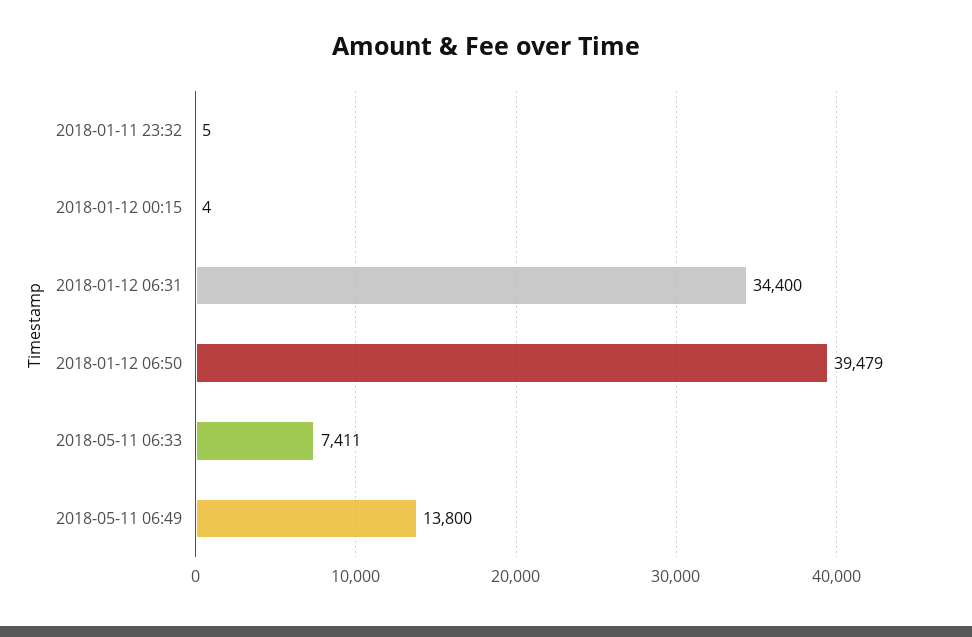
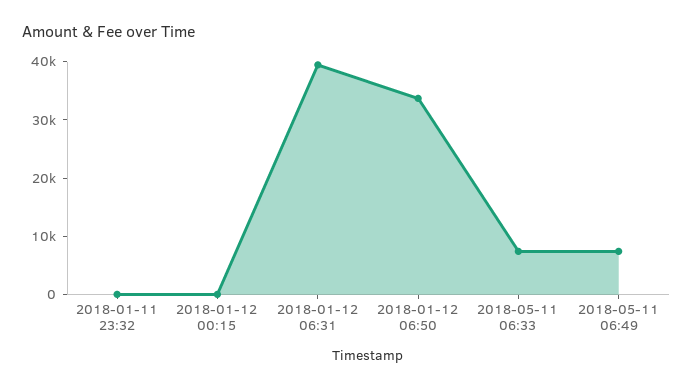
  {
    "2018-01-11 23:32": 5,
    "2018-01-12 00:15": 4,
-   "2018-01-12 06:31": 34400,
+   "2018-01-12 06:31": 40000,
-   "2018-01-12 06:50": 39479,
+   "2018-01-12 06:50": 34000,
    "2018-05-11 06:33": 7411,
-   "2018-05-11 06:49": 13800
+   "2018-05-11 06:49": 8000
  }

